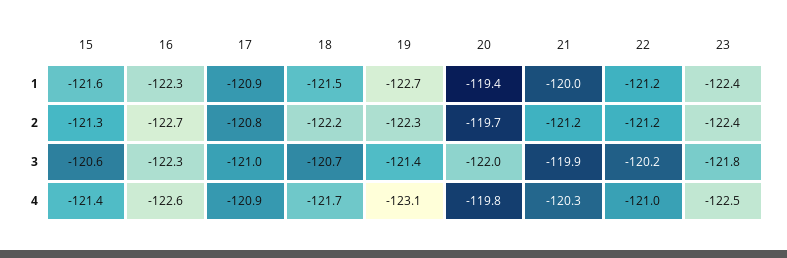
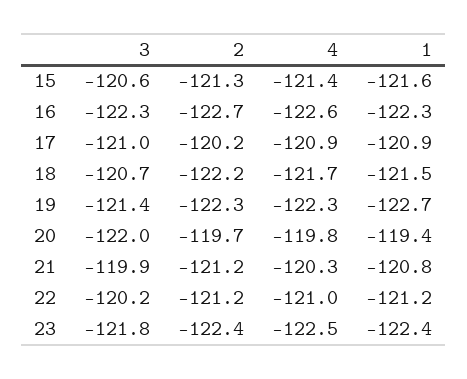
  {
    "15": {
      "1": -121.6,
      "2": -121.3,
      "3": -120.6,
      "4": -121.4
    },
    "16": {
      "1": -122.3,
      "2": -122.7,
      "3": -122.3,
      "4": -122.6
    },
    "17": {
      "1": -120.9,
-     "2": -120.8,
+     "2": -120.2,
      "3": -121,
      "4": -120.9
    },
    "18": {
      "1": -121.5,
      "2": -122.2,
      "3": -120.7,
      "4": -121.7
    },
    "19": {
      "1": -122.7,
      "2": -122.3,
      "3": -121.4,
-     "4": -123.1
+     "4": -122.3
    },
    "20": {
      "1": -119.4,
      "2": -119.7,
      "3": -122,
      "4": -119.8
    },
    "21": {
-     "1": -120,
+     "1": -120.8,
      "2": -121.2,
      "3": -119.9,
      "4": -120.3
    },
    "22": {
      "1": -121.2,
      "2": -121.2,
      "3": -120.2,
      "4": -121
    },
    "23": {
      "1": -122.4,
      "2": -122.4,
      "3": -121.8,
      "4": -122.5
    }
  }

